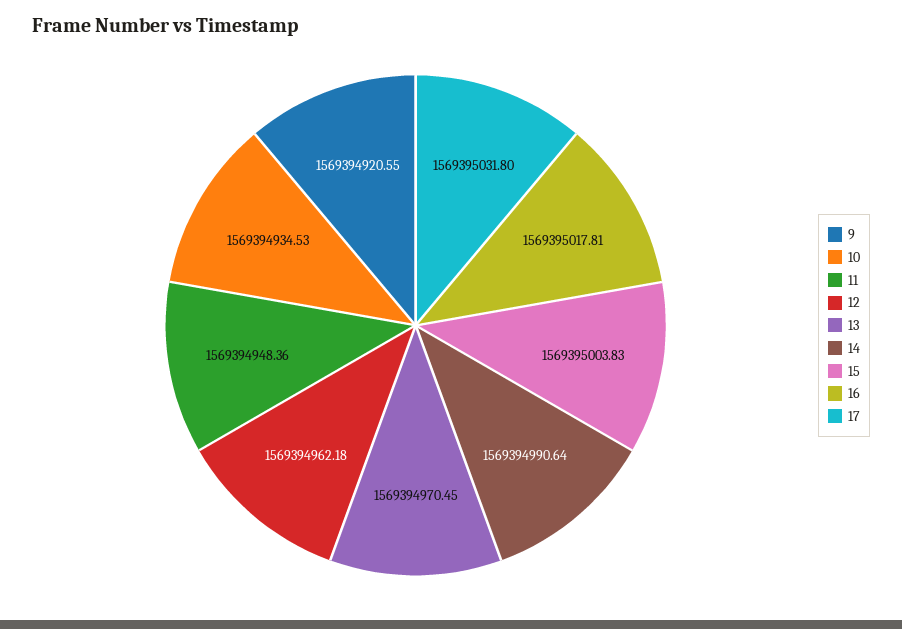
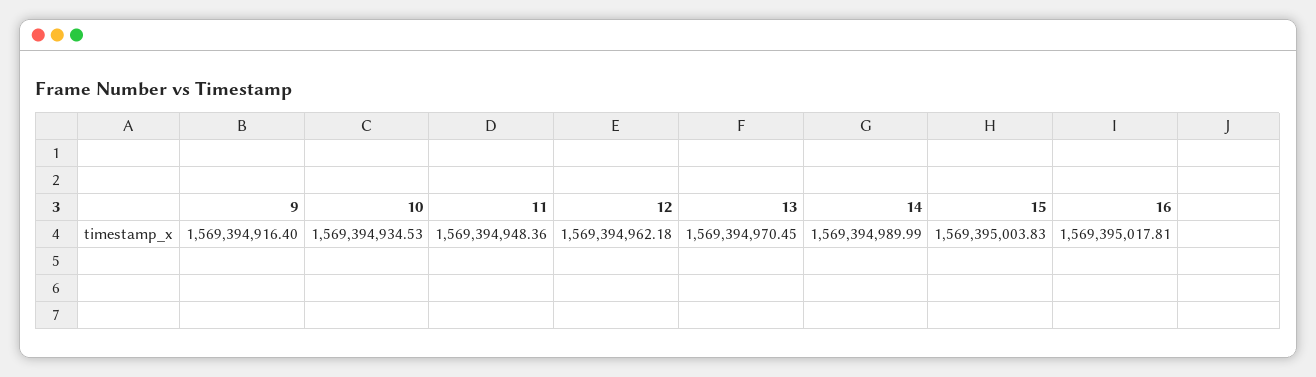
  {
-   "9": 1569394920.55,
+   "9": 1569394916.4,
    "10": 1569394934.53,
    "11": 1569394948.36,
    "12": 1569394962.18,
    "13": 1569394970.45,
-   "14": 1569394990.64,
+   "14": 1569394989.99,
    "15": 1569395003.83,
-   "16": 1569395017.81,
+   "16": 1569395017.81
-   "17": 1569395031.8
  }

